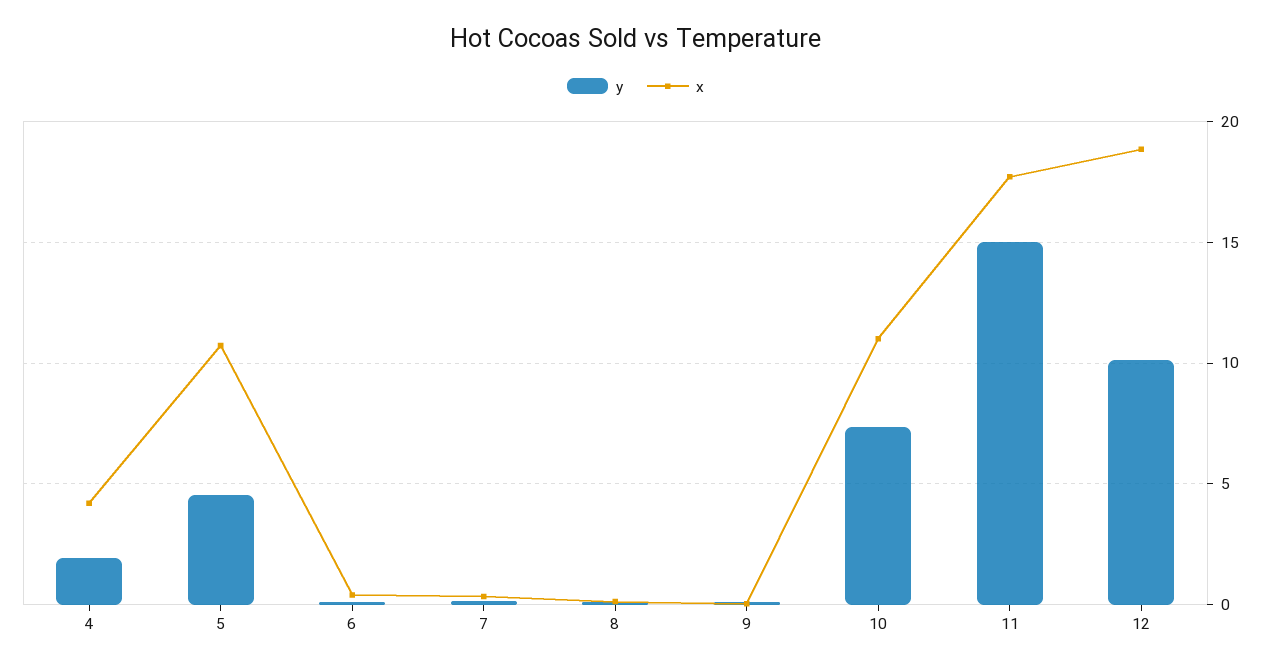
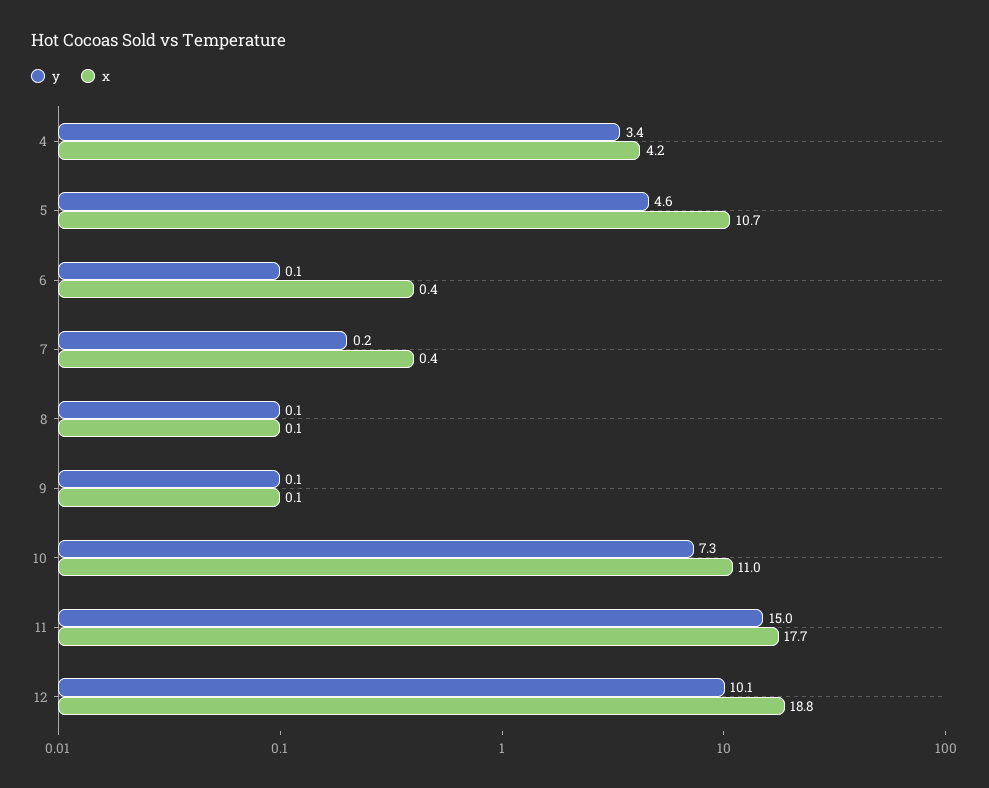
  {
    "y": {
-     "4": 2,
+     "4": 3.4,
      "5": 4.6,
      "6": 0.1,
      "7": 0.2,
      "8": 0.1,
      "9": 0.1,
      "10": 7.3,
      "11": 15,
      "12": 10.1
    },
    "x": {
      "4": 4.2,
      "5": 10.7,
      "6": 0.4,
      "7": 0.4,
      "8": 0.1,
      "9": 0.1,
      "10": 11,
      "11": 17.7,
      "12": 18.8
    }
  }

